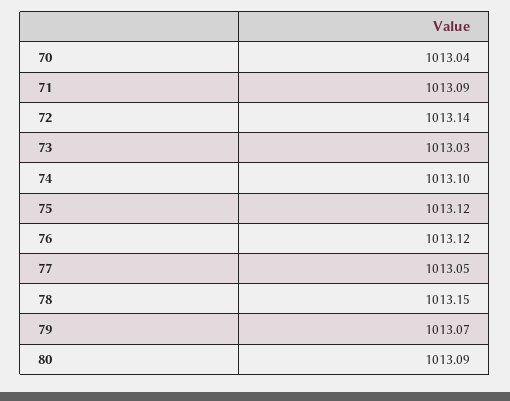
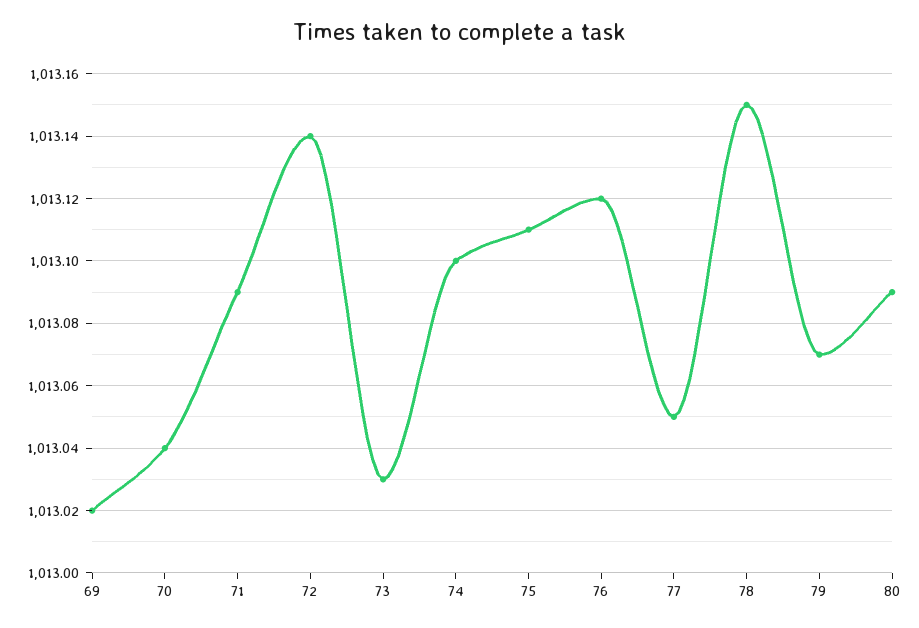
  {
    "70": 1013.04,
    "71": 1013.09,
    "72": 1013.14,
    "73": 1013.03,
    "74": 1013.1,
-   "75": 1013.12,
+   "75": 1013.11,
    "76": 1013.12,
    "77": 1013.05,
    "78": 1013.15,
    "79": 1013.07,
-   "80": 1013.09
+   "80": 1013.09,
+   "69": 1013.02
  }

